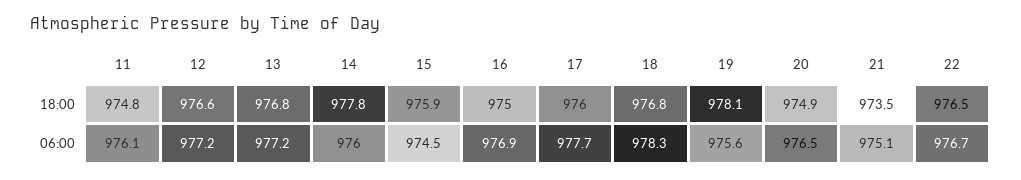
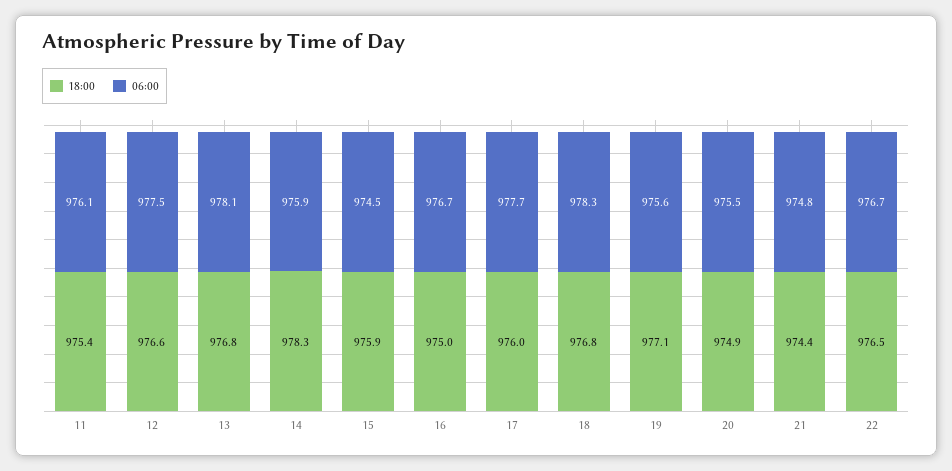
  {
    "18:00": {
-     "11": 974.8,
+     "11": 975.4,
      "12": 976.6,
      "13": 976.8,
-     "14": 977.8,
+     "14": 978.3,
      "15": 975.9,
      "16": 975,
      "17": 976,
      "18": 976.8,
-     "19": 978.1,
+     "19": 977.1,
      "20": 974.9,
-     "21": 973.5,
+     "21": 974.4,
      "22": 976.5
    },
    "06:00": {
      "11": 976.1,
-     "12": 977.2,
+     "12": 977.5,
-     "13": 977.2,
+     "13": 978.1,
-     "14": 976,
+     "14": 975.9,
      "15": 974.5,
-     "16": 976.9,
+     "16": 976.7,
      "17": 977.7,
      "18": 978.3,
      "19": 975.6,
-     "20": 976.5,
+     "20": 975.5,
-     "21": 975.1,
+     "21": 974.8,
      "22": 976.7
    }
  }

